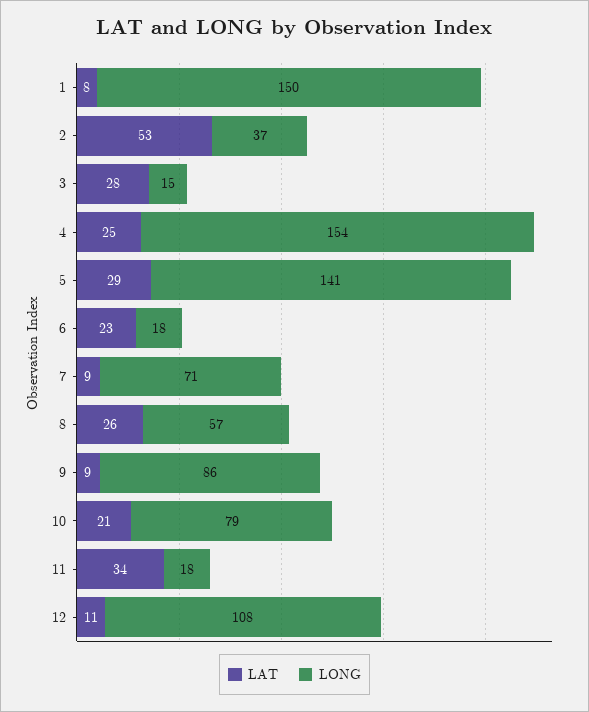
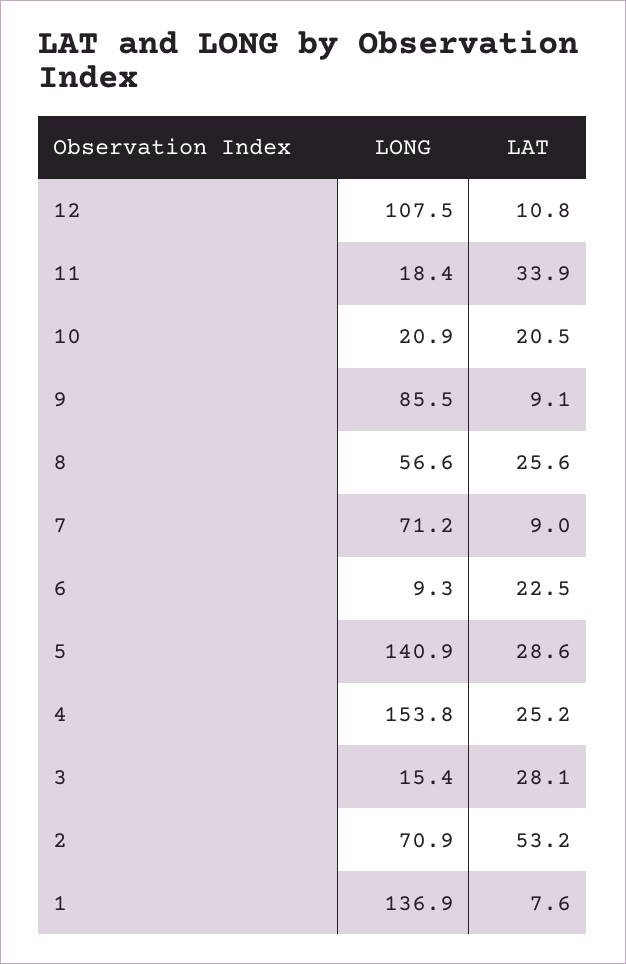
  {
    "LAT": {
      "1": 7.6,
      "2": 53.2,
      "3": 28.1,
      "4": 25.2,
      "5": 28.6,
      "6": 22.5,
      "7": 9,
      "8": 25.6,
      "9": 9.1,
      "10": 20.5,
      "11": 33.9,
      "12": 10.8
    },
    "LONG": {
-     "1": 150,
+     "1": 136.9,
-     "2": 37,
+     "2": 70.9,
      "3": 15.4,
      "4": 153.8,
      "5": 140.9,
-     "6": 18,
+     "6": 9.3,
      "7": 71.2,
      "8": 56.6,
      "9": 85.5,
-     "10": 79,
+     "10": 20.9,
      "11": 18.4,
      "12": 107.5
    }
  }

